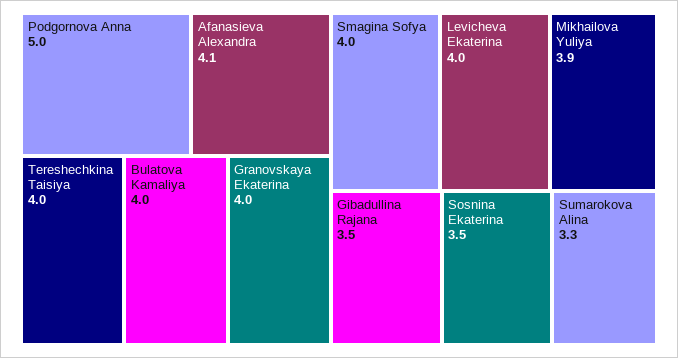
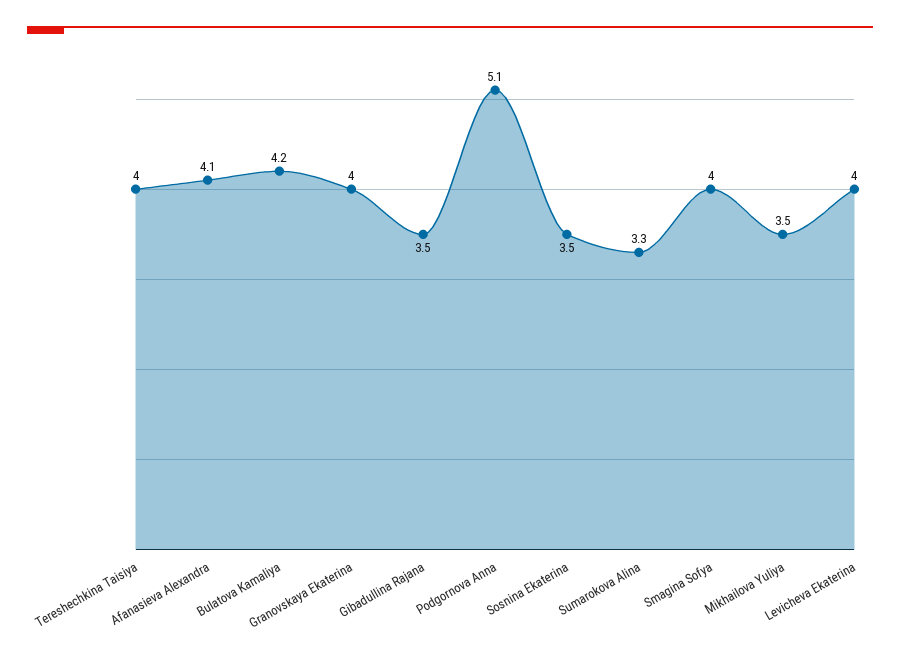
  {
-   "Podgornova Anna": 5,
+   "Podgornova Anna": 5.1,
    "Afanasieva Alexandra": 4.1,
    "Tereshechkina Taisiya": 4,
-   "Bulatova Kamaliya": 4,
+   "Bulatova Kamaliya": 4.2,
    "Granovskaya Ekaterina": 4,
    "Smagina Sofya": 4,
    "Levicheva Ekaterina": 4,
-   "Mikhailova Yuliya": 3.9,
+   "Mikhailova Yuliya": 3.5,
    "Gibadullina Rajana": 3.5,
    "Sosnina Ekaterina": 3.5,
    "Sumarokova Alina": 3.3
  }

